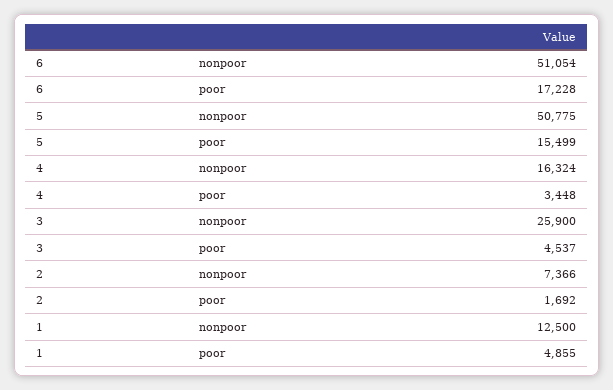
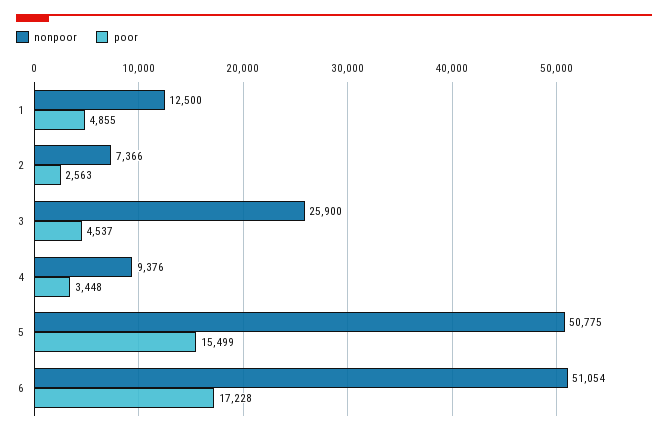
  {
    "nonpoor": {
      "6": 51054,
      "5": 50775,
-     "4": 16324,
+     "4": 9376,
      "3": 25900,
      "2": 7366,
      "1": 12500
    },
    "poor": {
      "6": 17228,
      "5": 15499,
      "4": 3448,
      "3": 4537,
-     "2": 1692,
+     "2": 2563,
      "1": 4855
    }
  }

